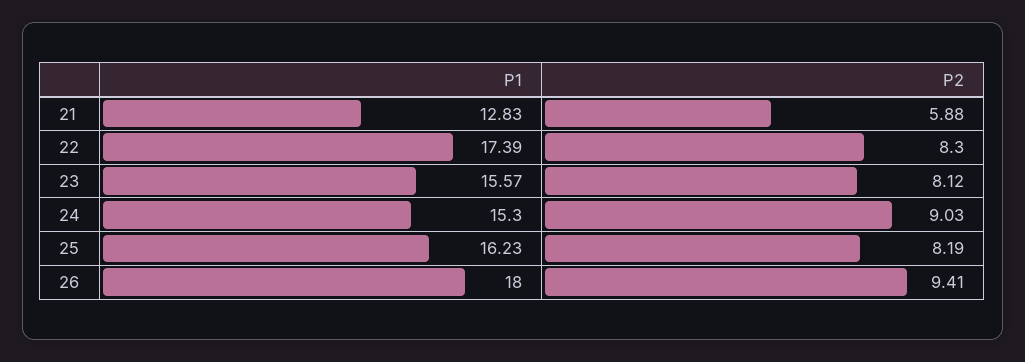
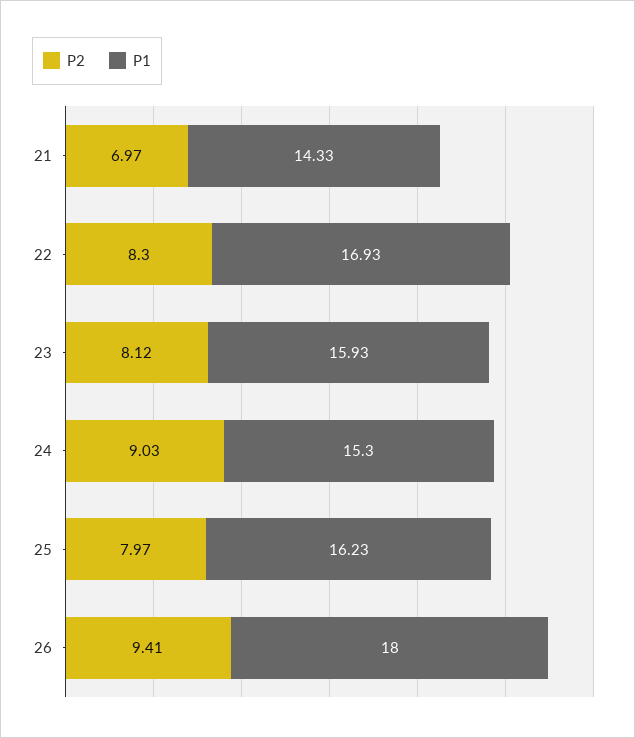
  {
    "P1": {
-     "21": 12.83,
+     "21": 14.33,
-     "22": 17.39,
+     "22": 16.93,
-     "23": 15.57,
+     "23": 15.93,
      "24": 15.3,
      "25": 16.23,
      "26": 18
    },
    "P2": {
-     "21": 5.88,
+     "21": 6.97,
      "22": 8.3,
      "23": 8.12,
      "24": 9.03,
-     "25": 8.19,
+     "25": 7.97,
      "26": 9.41
    }
  }

